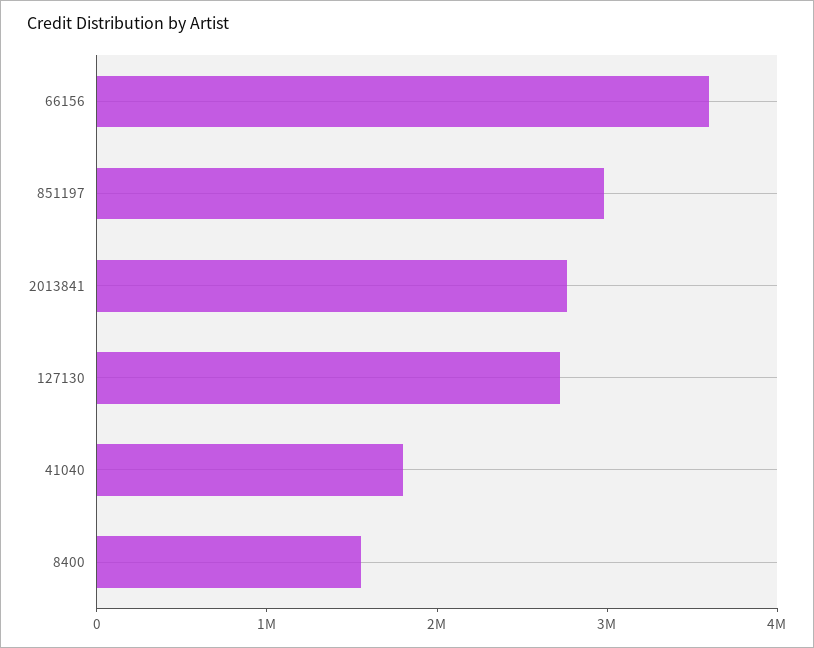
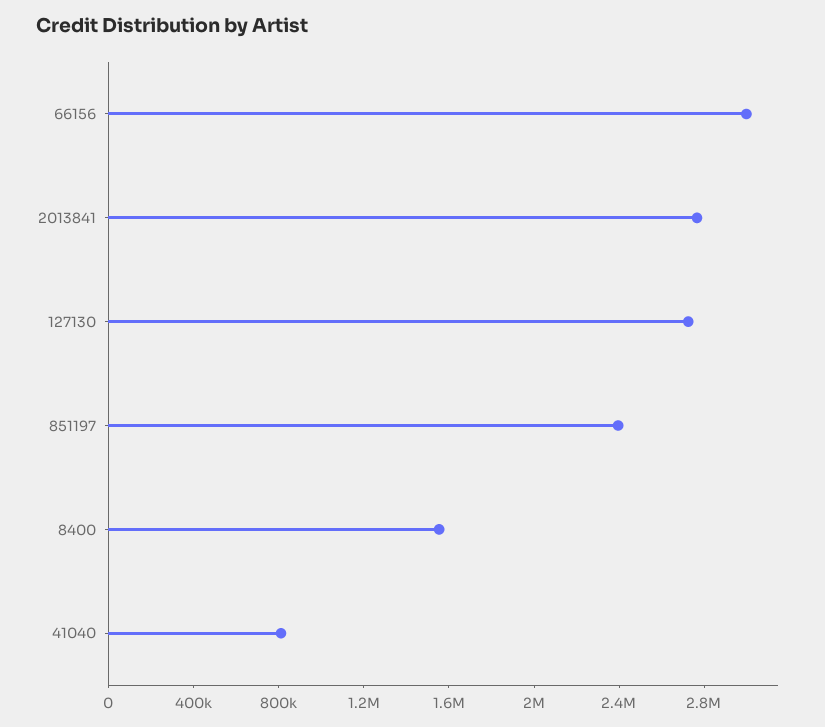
  {
-   "66156": 3600000,
+   "66156": 3000000,
-   "851197": 3000000,
+   "851197": 2400000,
    "2013841": 2800000,
    "127130": 2700000,
-   "41040": 1800000,
+   "41040": 800000,
    "8400": 1600000
  }

